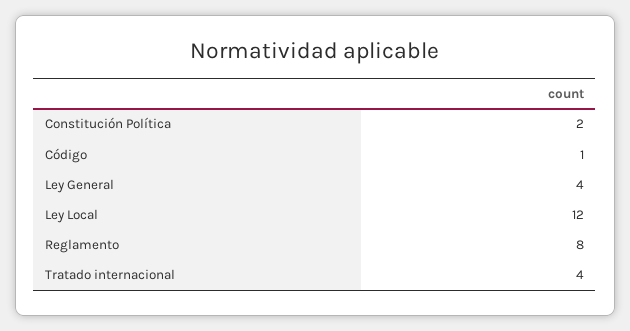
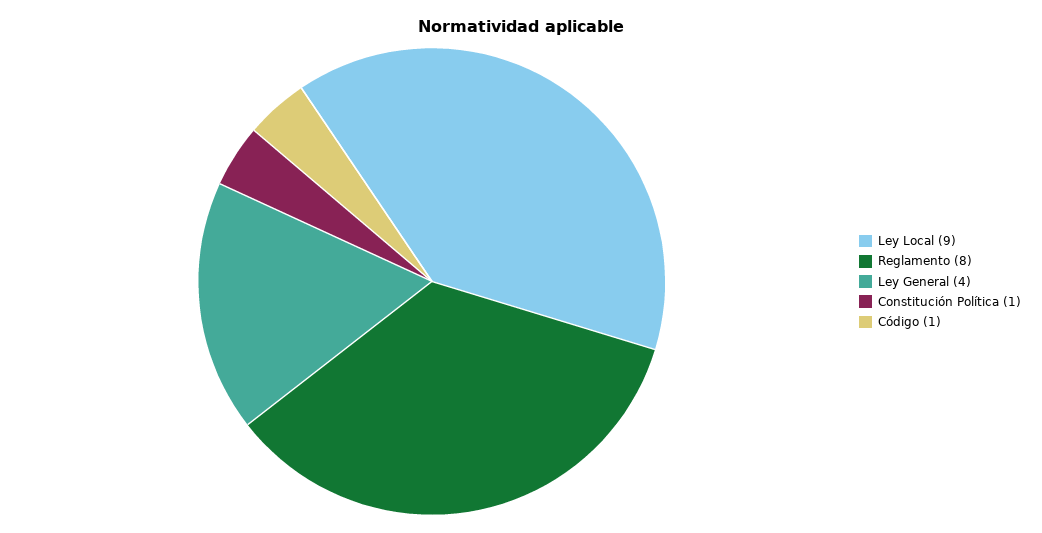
  {
-   "Constitución Política": 2,
+   "Constitución Política": 1,
    "Código": 1,
    "Ley General": 4,
-   "Ley Local": 12,
+   "Ley Local": 9,
-   "Reglamento": 8,
+   "Reglamento": 8
-   "Tratado internacional": 4
  }

